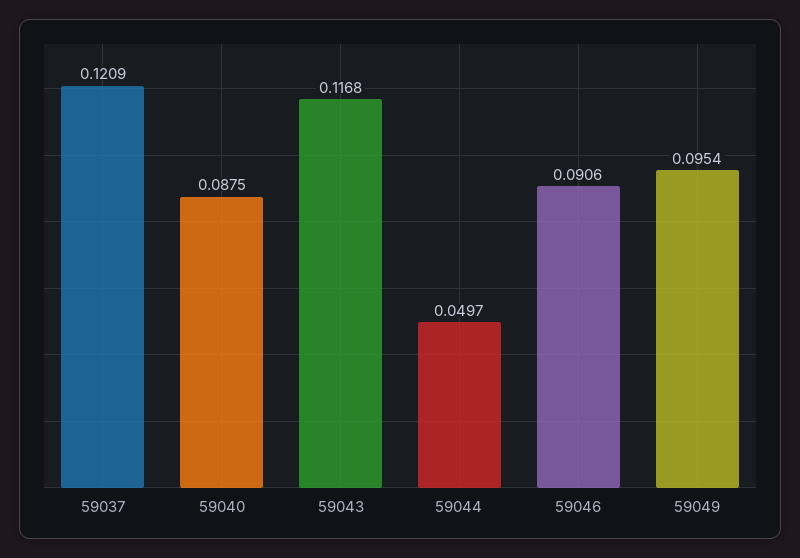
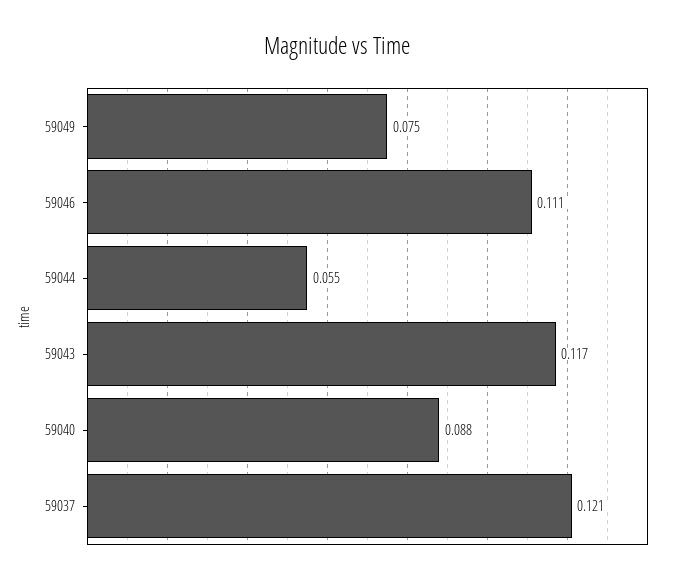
  {
    "59037": 0.1209,
    "59040": 0.0875,
    "59043": 0.1168,
-   "59044": 0.0497,
+   "59044": 0.055,
-   "59046": 0.0906,
+   "59046": 0.111,
-   "59049": 0.0954
+   "59049": 0.075
  }

